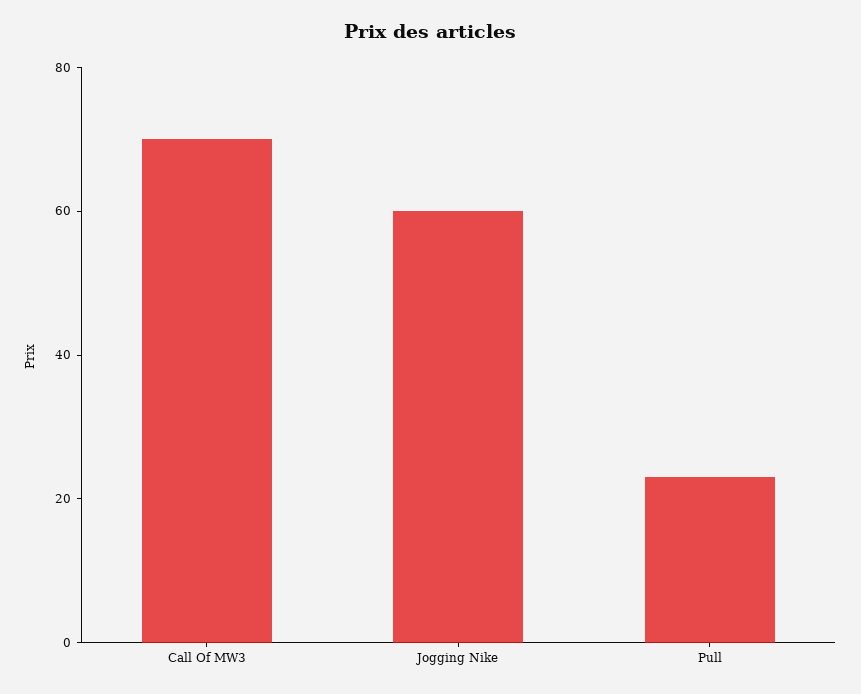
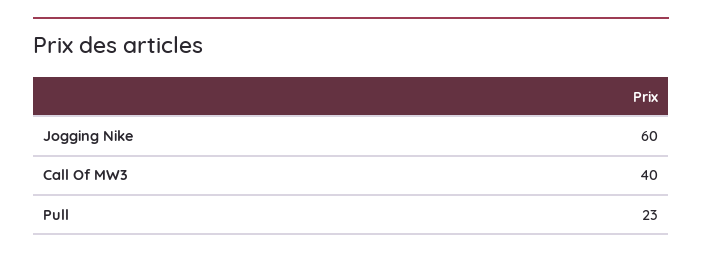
  {
-   "Call Of MW3": 70,
+   "Call Of MW3": 40,
    "Jogging Nike": 60,
    "Pull": 23
  }

